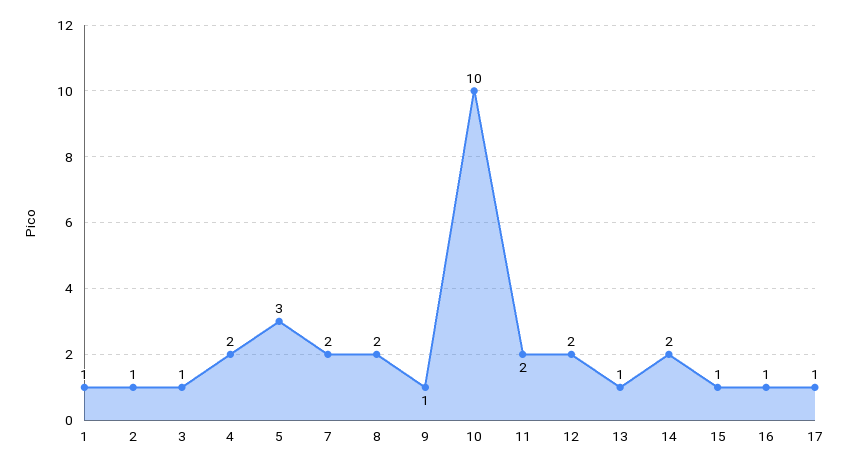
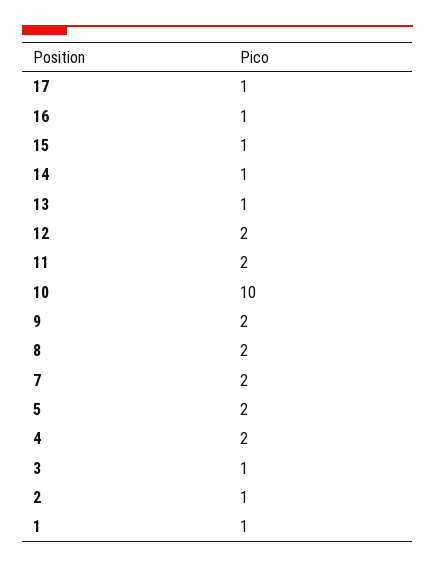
  {
    "1": 1,
    "2": 1,
    "3": 1,
    "4": 2,
-   "5": 3,
+   "5": 2,
    "7": 2,
    "8": 2,
-   "9": 1,
+   "9": 2,
    "10": 10,
    "11": 2,
    "12": 2,
    "13": 1,
-   "14": 2,
+   "14": 1,
    "15": 1,
    "16": 1,
    "17": 1
  }

